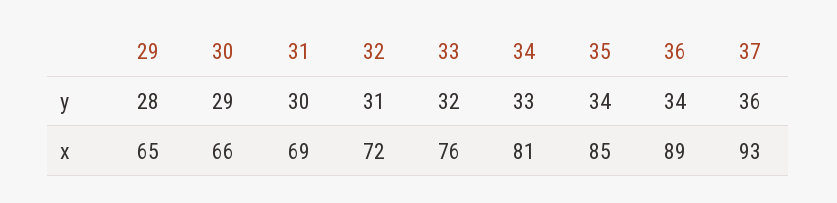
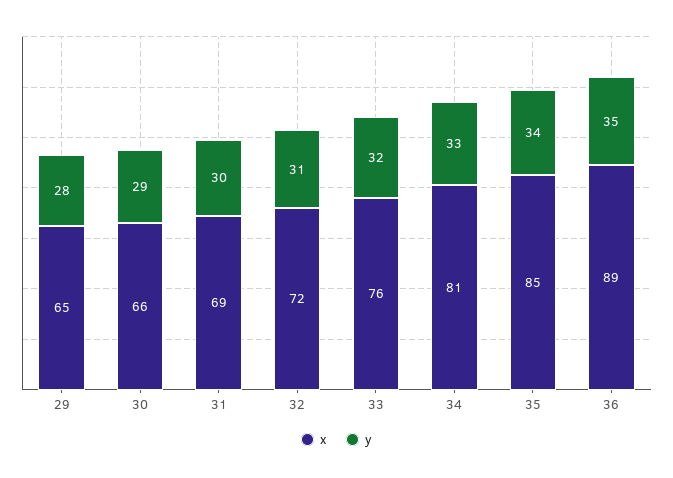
  {
    "y": {
      "29": 28,
      "30": 29,
      "31": 30,
      "32": 31,
      "33": 32,
      "34": 33,
      "35": 34,
-     "36": 34,
+     "36": 35
-     "37": 36
    },
    "x": {
      "29": 65,
      "30": 66,
      "31": 69,
      "32": 72,
      "33": 76,
      "34": 81,
      "35": 85,
-     "36": 89,
+     "36": 89
-     "37": 93
    }
  }

